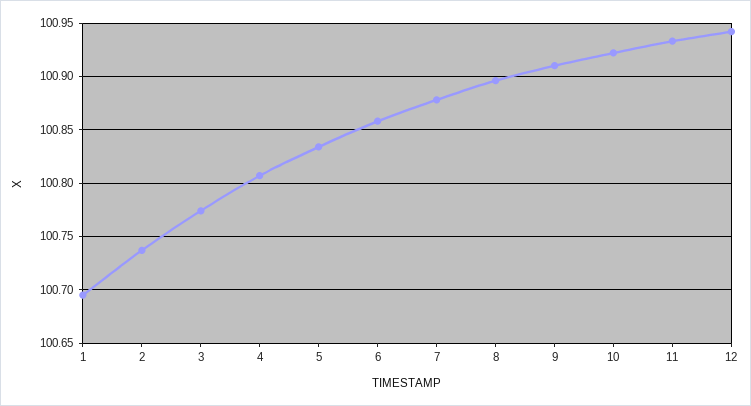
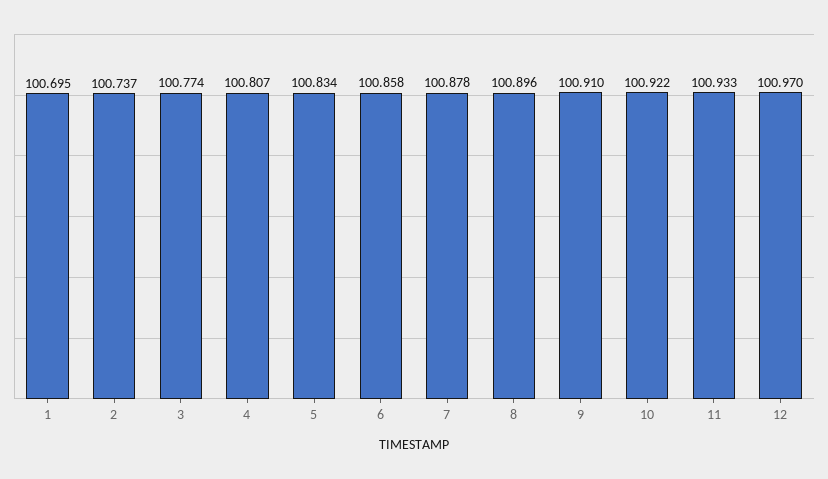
  {
    "1": 100.695,
    "2": 100.737,
    "3": 100.774,
    "4": 100.807,
    "5": 100.834,
    "6": 100.858,
    "7": 100.878,
    "8": 100.896,
    "9": 100.91,
    "10": 100.922,
    "11": 100.933,
-   "12": 100.94
+   "12": 100.97
  }

